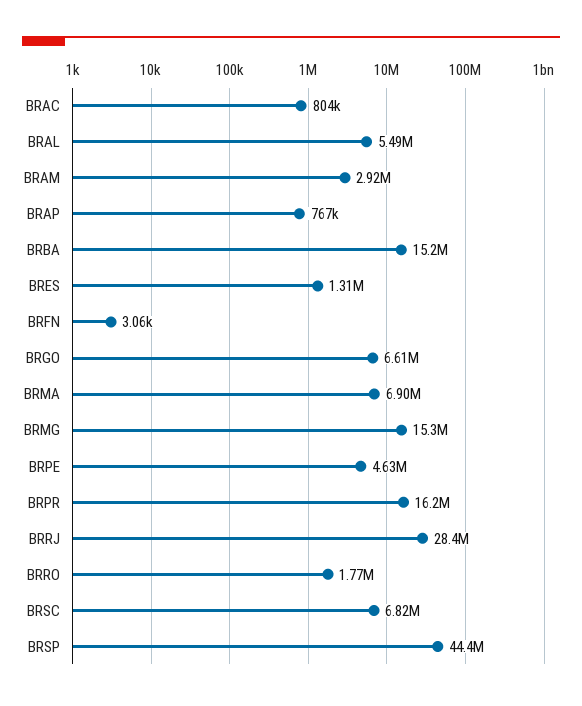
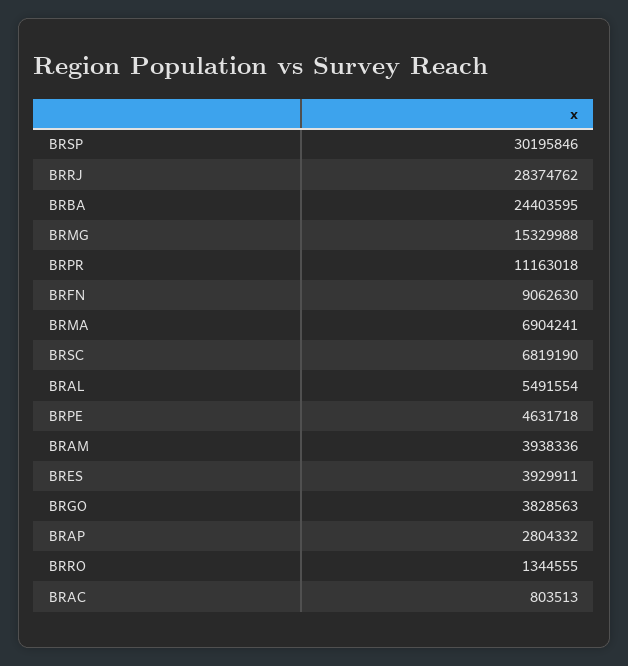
  {
    "BRAC": 803513,
    "BRAL": 5491554,
-   "BRAM": 2920000,
+   "BRAM": 3938336,
-   "BRAP": 767000,
+   "BRAP": 2804332,
-   "BRBA": 15200000,
+   "BRBA": 24403595,
-   "BRES": 1310000,
+   "BRES": 3929911,
-   "BRFN": 3060,
+   "BRFN": 9062630,
-   "BRGO": 6610000,
+   "BRGO": 3828563,
    "BRMA": 6904241,
    "BRMG": 15329988,
    "BRPE": 4631718,
-   "BRPR": 16200000,
+   "BRPR": 11163018,
    "BRRJ": 28374762,
-   "BRRO": 1770000,
+   "BRRO": 1344555,
    "BRSC": 6819190,
-   "BRSP": 44400000
+   "BRSP": 30195846
  }

